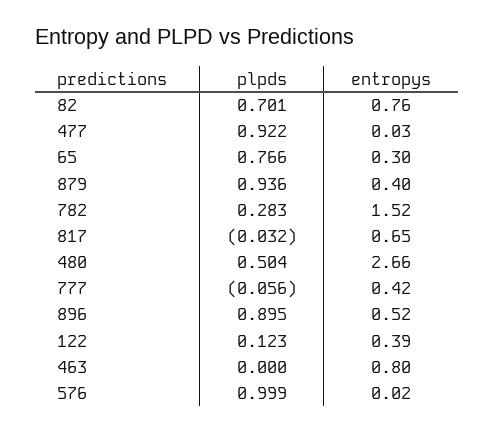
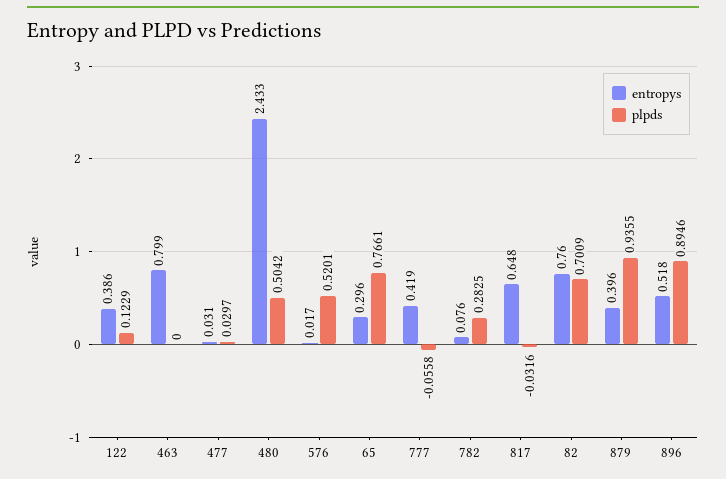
  {
    "plpds": {
      "82": 0.7009,
-     "477": 0.922,
+     "477": 0.0297,
      "65": 0.7661,
      "879": 0.9355,
      "782": 0.2825,
      "817": -0.0316,
      "480": 0.5042,
      "777": -0.0558,
      "896": 0.8946,
      "122": 0.1229,
      "463": 0,
-     "576": 0.999
+     "576": 0.5201
    },
    "entropys": {
      "82": 0.76,
      "477": 0.031,
      "65": 0.296,
      "879": 0.396,
-     "782": 1.52,
+     "782": 0.076,
      "817": 0.648,
-     "480": 2.66,
+     "480": 2.433,
      "777": 0.419,
      "896": 0.518,
      "122": 0.386,
      "463": 0.799,
      "576": 0.017
    }
  }

